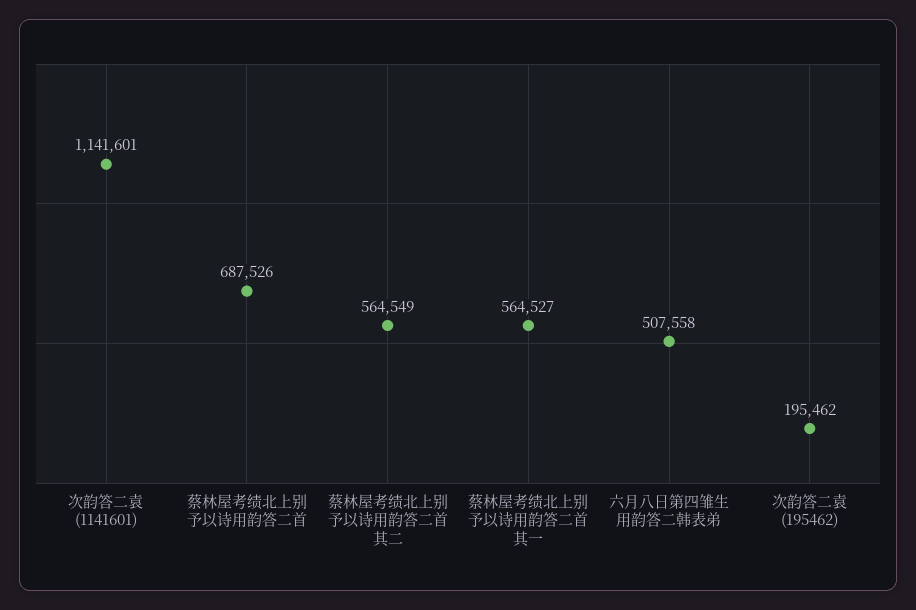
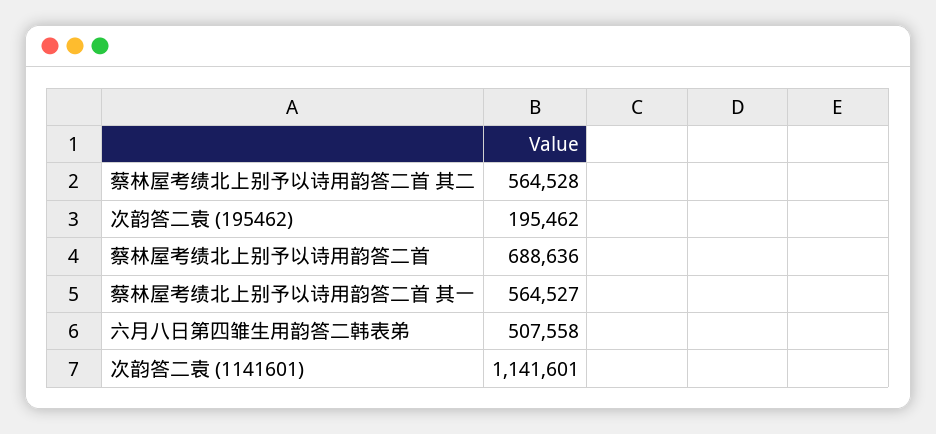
  {
    "次韵答二袁 (1141601)": 1141601,
-   "蔡林屋考绩北上别予以诗用韵答二首": 687526,
+   "蔡林屋考绩北上别予以诗用韵答二首": 688636,
-   "蔡林屋考绩北上别予以诗用韵答二首 其二": 564549,
+   "蔡林屋考绩北上别予以诗用韵答二首 其二": 564528,
    "蔡林屋考绩北上别予以诗用韵答二首 其一": 564527,
    "六月八日第四雏生用韵答二韩表弟": 507558,
    "次韵答二袁 (195462)": 195462
  }

